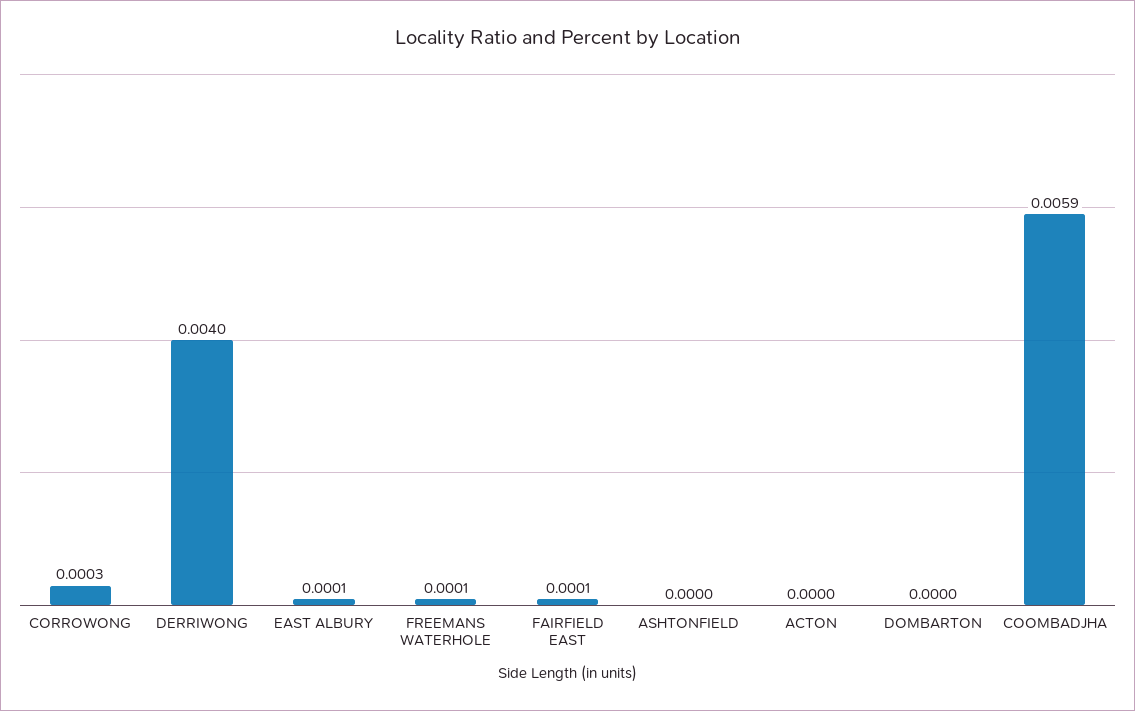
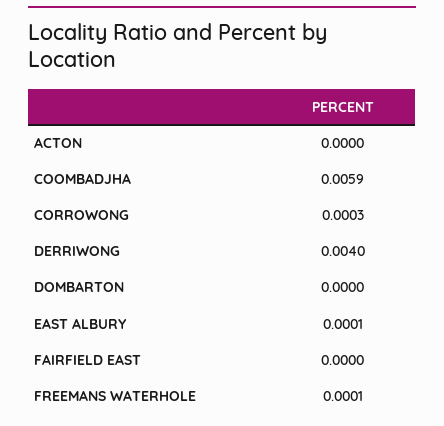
  {
    "CORROWONG": 0.0003,
    "DERRIWONG": 0.004,
    "EAST ALBURY": 0.0001,
    "FREEMANS WATERHOLE": 0.0001,
-   "FAIRFIELD EAST": 0.0001,
+   "FAIRFIELD EAST": 0,
-   "ASHTONFIELD": 0,
    "ACTON": 0,
    "DOMBARTON": 0,
    "COOMBADJHA": 0.0059
  }

